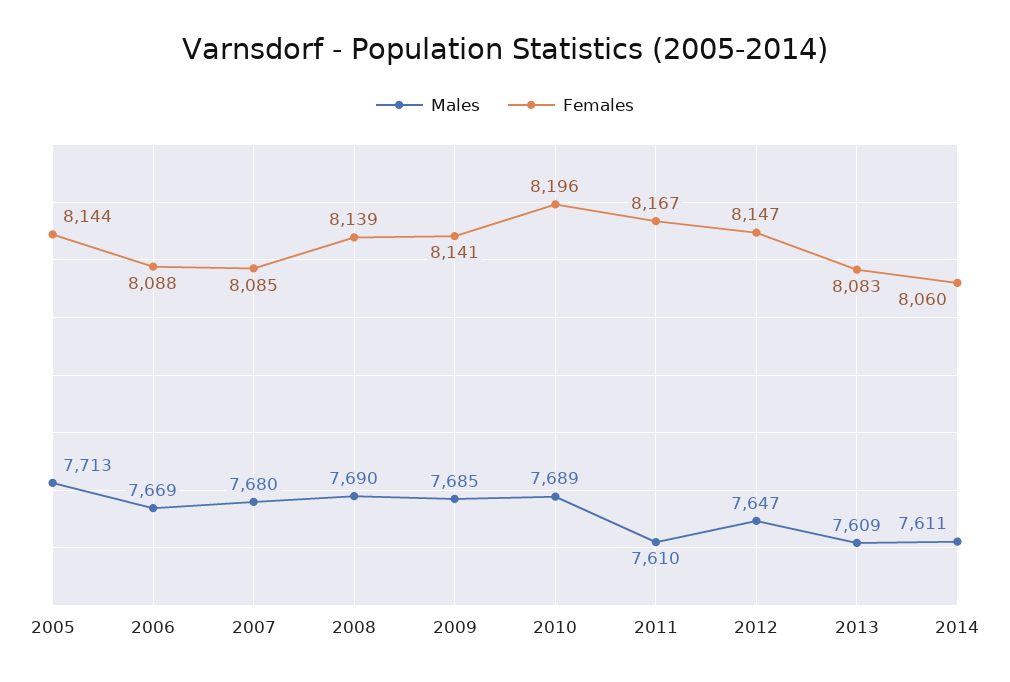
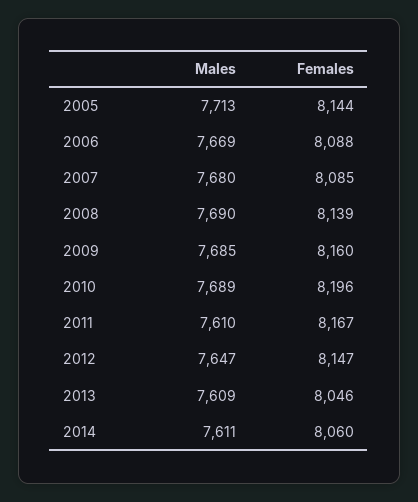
  {
    "Males": {
      "2005": 7713,
      "2006": 7669,
      "2007": 7680,
      "2008": 7690,
      "2009": 7685,
      "2010": 7689,
      "2011": 7610,
      "2012": 7647,
      "2013": 7609,
      "2014": 7611
    },
    "Females": {
      "2005": 8144,
      "2006": 8088,
      "2007": 8085,
      "2008": 8139,
-     "2009": 8141,
+     "2009": 8160,
      "2010": 8196,
      "2011": 8167,
      "2012": 8147,
-     "2013": 8083,
+     "2013": 8046,
      "2014": 8060
    }
  }

